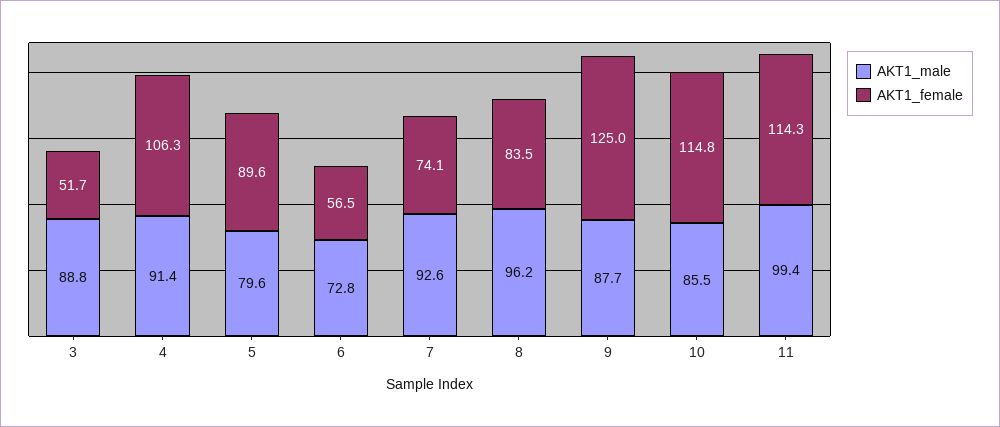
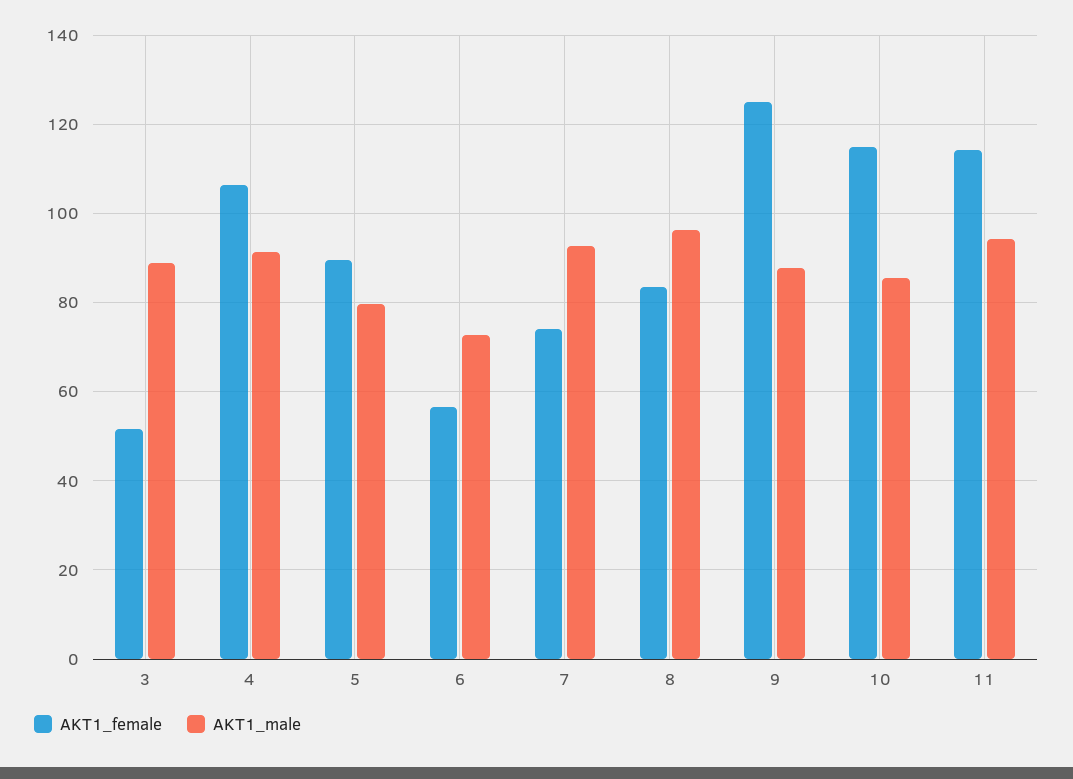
  {
    "AKT1_male": {
      "3": 88.8,
      "4": 91.4,
      "5": 79.6,
      "6": 72.8,
      "7": 92.6,
      "8": 96.2,
      "9": 87.7,
      "10": 85.5,
-     "11": 99.4
+     "11": 94
    },
    "AKT1_female": {
      "3": 51.7,
      "4": 106.3,
      "5": 89.6,
      "6": 56.5,
      "7": 74.1,
      "8": 83.5,
      "9": 125,
      "10": 114.8,
      "11": 114.3
    }
  }

